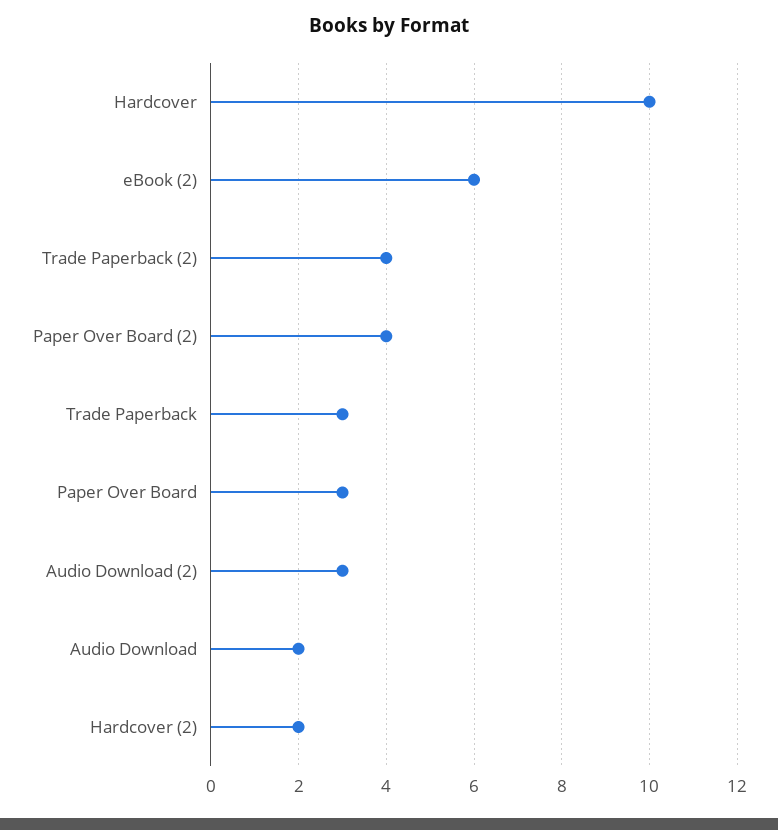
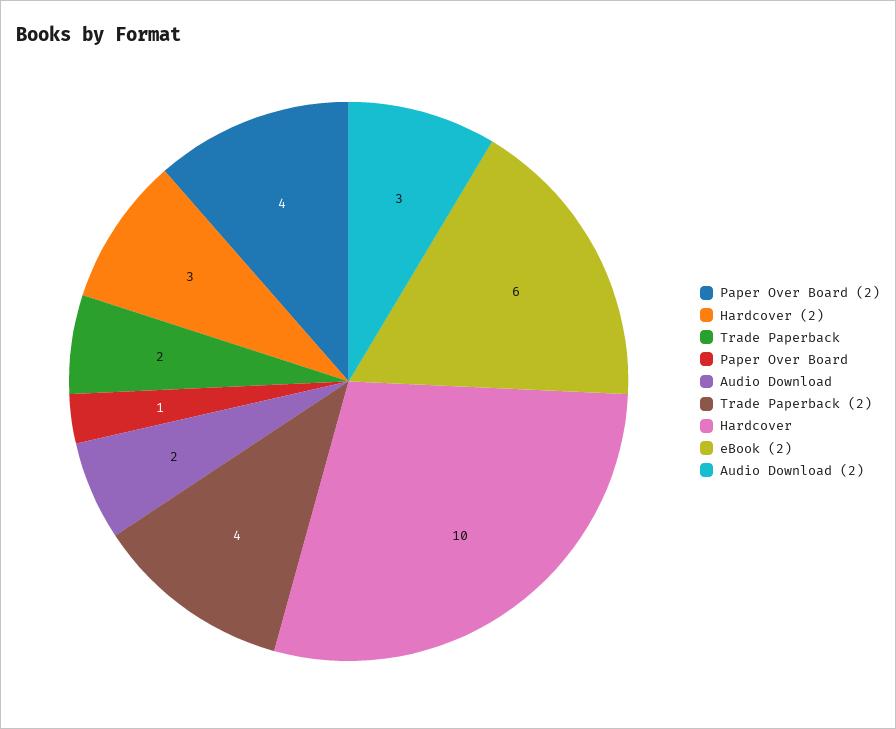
  {
    "Hardcover": 10,
    "eBook (2)": 6,
    "Trade Paperback (2)": 4,
    "Paper Over Board (2)": 4,
-   "Trade Paperback": 3,
+   "Trade Paperback": 2,
-   "Paper Over Board": 3,
+   "Paper Over Board": 1,
    "Audio Download (2)": 3,
    "Audio Download": 2,
-   "Hardcover (2)": 2
+   "Hardcover (2)": 3
  }

